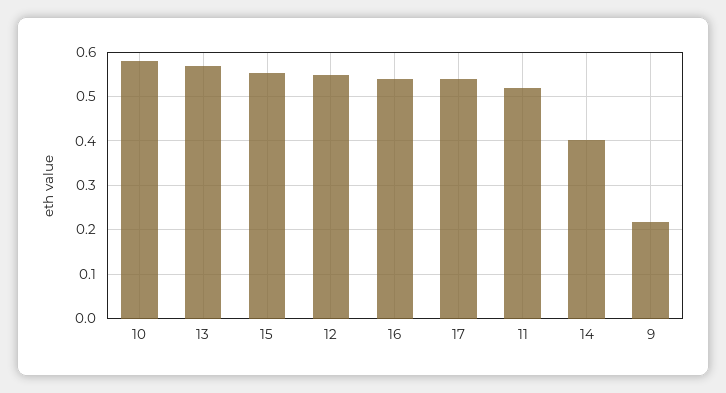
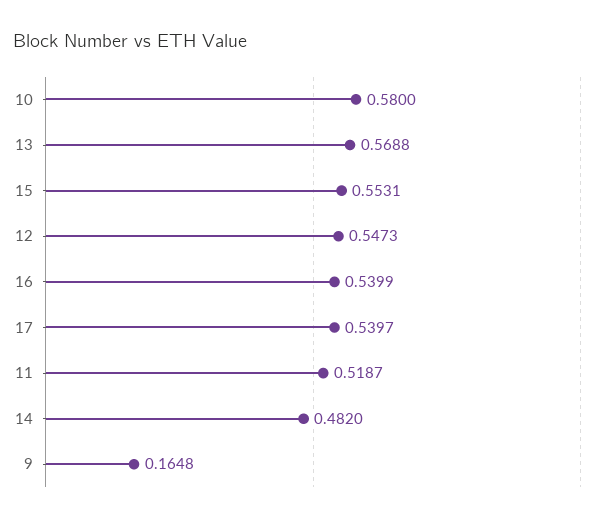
  {
    "10": 0.58,
    "13": 0.5688,
    "15": 0.5531,
    "12": 0.5473,
    "16": 0.5399,
    "17": 0.5397,
    "11": 0.5187,
-   "14": 0.4,
+   "14": 0.482,
-   "9": 0.22
+   "9": 0.1648
  }

